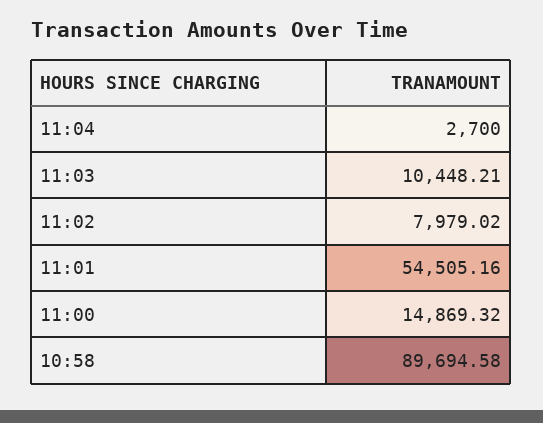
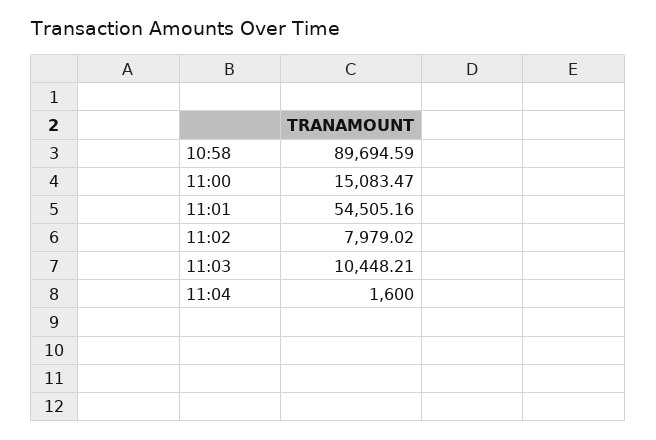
  {
-   "11:04": 2700,
+   "11:04": 1600,
    "11:03": 10448.21,
    "11:02": 7979.02,
    "11:01": 54505.16,
-   "11:00": 14869.32,
+   "11:00": 15083.47,
-   "10:58": 89694.58
+   "10:58": 89694.59
  }

